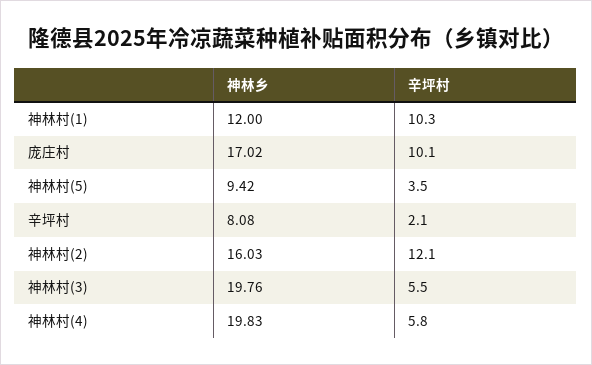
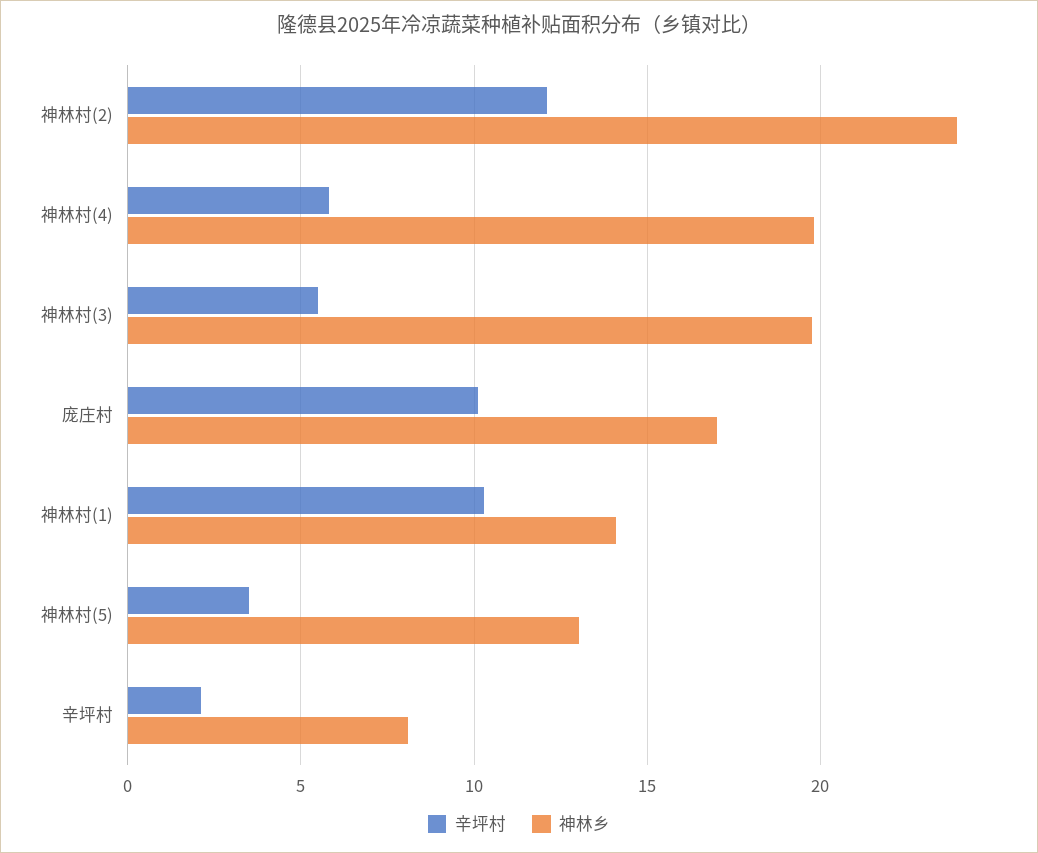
  {
    "神林乡": {
-     "神林村(1)": 12,
+     "神林村(1)": 14,
      "庞庄村": 17.02,
-     "神林村(5)": 9.42,
+     "神林村(5)": 13,
      "辛坪村": 8.08,
-     "神林村(2)": 16.03,
+     "神林村(2)": 24,
      "神林村(3)": 19.76,
      "神林村(4)": 19.83
    },
    "辛坪村": {
      "神林村(1)": 10.3,
      "庞庄村": 10.1,
      "神林村(5)": 3.5,
      "辛坪村": 2.1,
      "神林村(2)": 12.1,
      "神林村(3)": 5.5,
      "神林村(4)": 5.8
    }
  }

